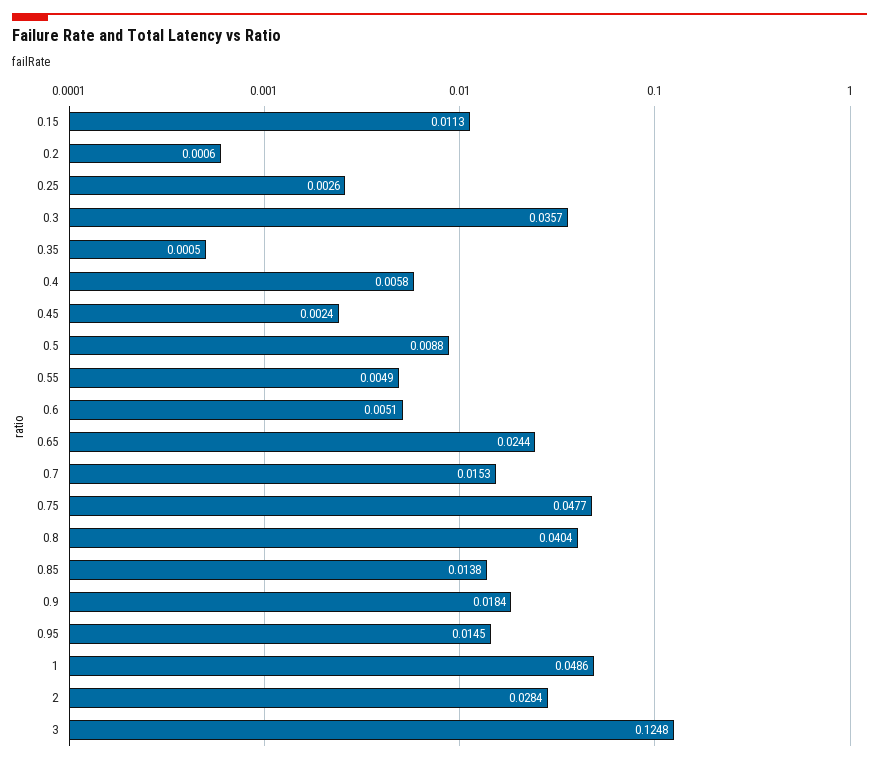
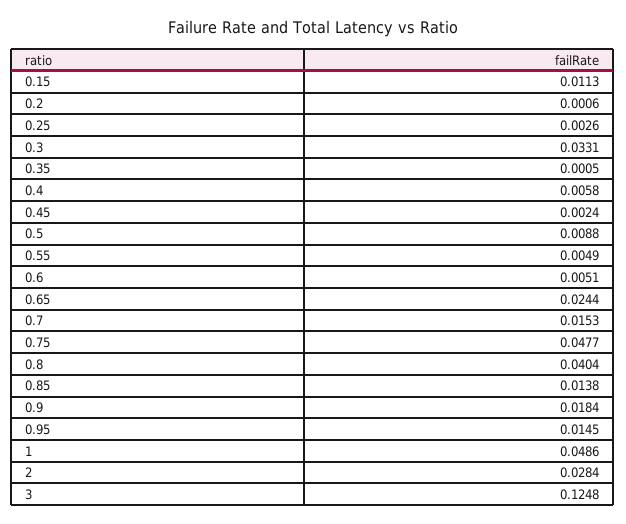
  {
    "0.15": 0.0113,
    "0.2": 0.0006,
    "0.25": 0.0026,
-   "0.3": 0.0357,
+   "0.3": 0.0331,
    "0.35": 0.0005,
    "0.4": 0.0058,
    "0.45": 0.0024,
    "0.5": 0.0088,
    "0.55": 0.0049,
    "0.6": 0.0051,
    "0.65": 0.0244,
    "0.7": 0.0153,
    "0.75": 0.0477,
    "0.8": 0.0404,
    "0.85": 0.0138,
    "0.9": 0.0184,
    "0.95": 0.0145,
    "1": 0.0486,
    "2": 0.0284,
    "3": 0.1248
  }

